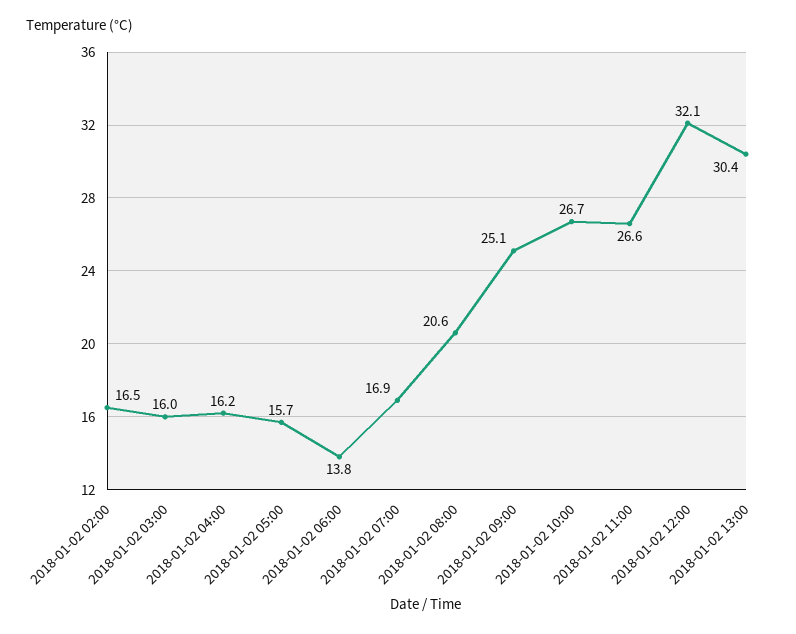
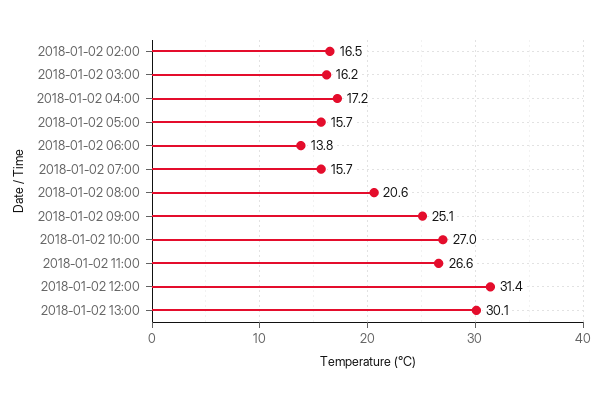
  {
    "2018-01-02 02:00": 16.5,
-   "2018-01-02 03:00": 16,
+   "2018-01-02 03:00": 16.2,
-   "2018-01-02 04:00": 16.2,
+   "2018-01-02 04:00": 17.2,
    "2018-01-02 05:00": 15.7,
    "2018-01-02 06:00": 13.8,
-   "2018-01-02 07:00": 16.9,
+   "2018-01-02 07:00": 15.7,
    "2018-01-02 08:00": 20.6,
    "2018-01-02 09:00": 25.1,
-   "2018-01-02 10:00": 26.7,
+   "2018-01-02 10:00": 27,
    "2018-01-02 11:00": 26.6,
-   "2018-01-02 12:00": 32.1,
+   "2018-01-02 12:00": 31.4,
-   "2018-01-02 13:00": 30.4
+   "2018-01-02 13:00": 30.1
  }

